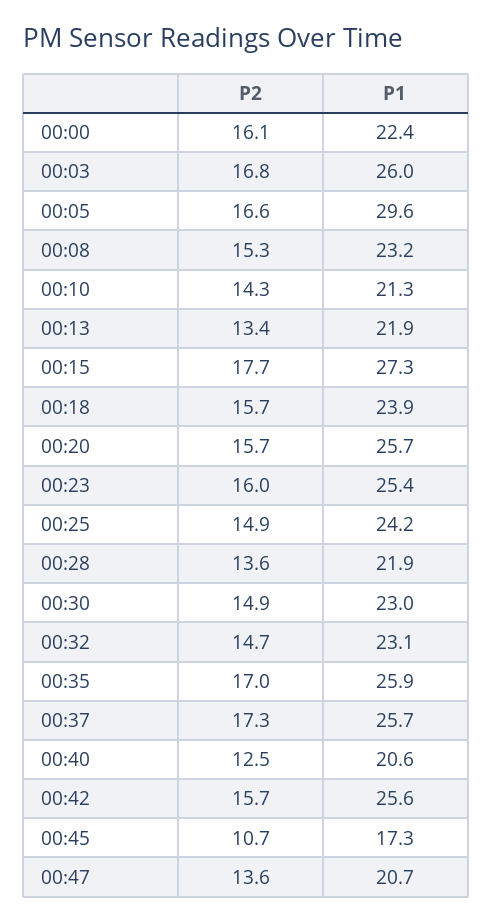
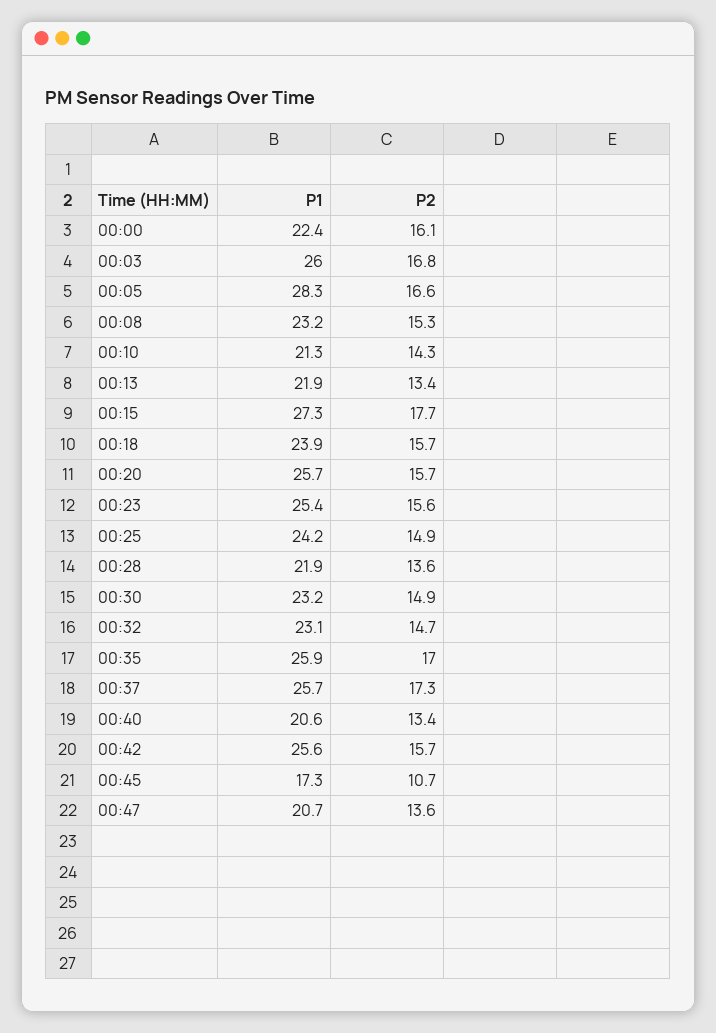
  {
    "P2": {
      "00:00": 16.1,
      "00:03": 16.8,
      "00:05": 16.6,
      "00:08": 15.3,
      "00:10": 14.3,
      "00:13": 13.4,
      "00:15": 17.7,
      "00:18": 15.7,
      "00:20": 15.7,
-     "00:23": 16,
+     "00:23": 15.6,
      "00:25": 14.9,
      "00:28": 13.6,
      "00:30": 14.9,
      "00:32": 14.7,
      "00:35": 17,
      "00:37": 17.3,
-     "00:40": 12.5,
+     "00:40": 13.4,
      "00:42": 15.7,
      "00:45": 10.7,
      "00:47": 13.6
    },
    "P1": {
      "00:00": 22.4,
      "00:03": 26,
-     "00:05": 29.6,
+     "00:05": 28.3,
      "00:08": 23.2,
      "00:10": 21.3,
      "00:13": 21.9,
      "00:15": 27.3,
      "00:18": 23.9,
      "00:20": 25.7,
      "00:23": 25.4,
      "00:25": 24.2,
      "00:28": 21.9,
-     "00:30": 23,
+     "00:30": 23.2,
      "00:32": 23.1,
      "00:35": 25.9,
      "00:37": 25.7,
      "00:40": 20.6,
      "00:42": 25.6,
      "00:45": 17.3,
      "00:47": 20.7
    }
  }

